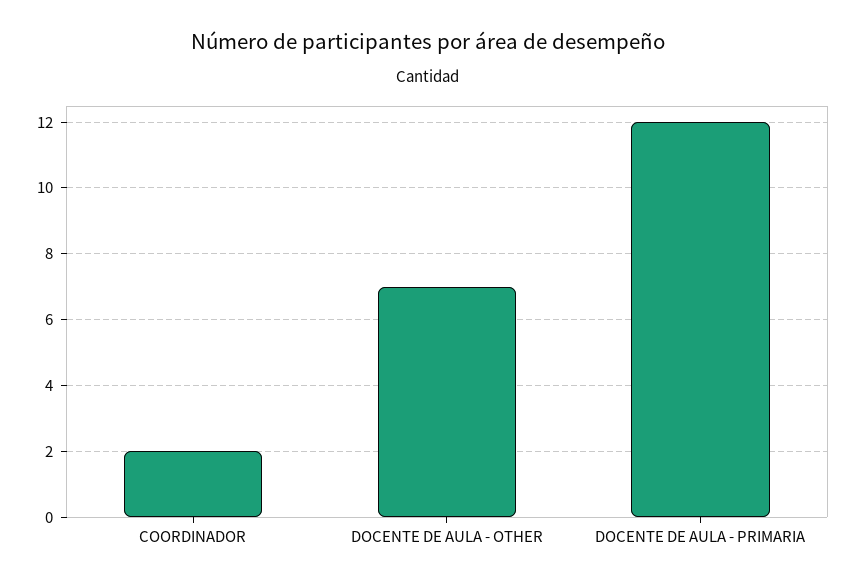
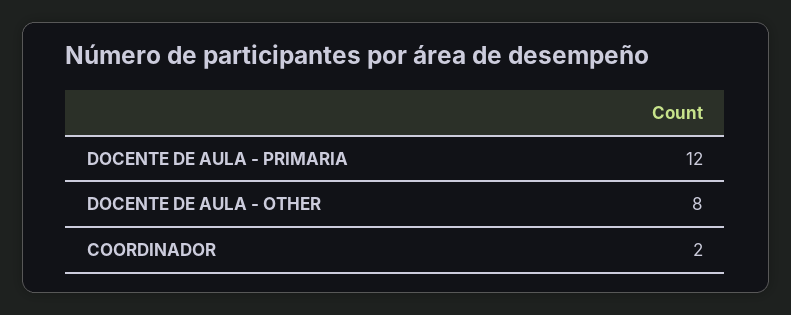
  {
    "COORDINADOR": 2,
-   "DOCENTE DE AULA - OTHER": 7,
+   "DOCENTE DE AULA - OTHER": 8,
    "DOCENTE DE AULA - PRIMARIA": 12
  }

